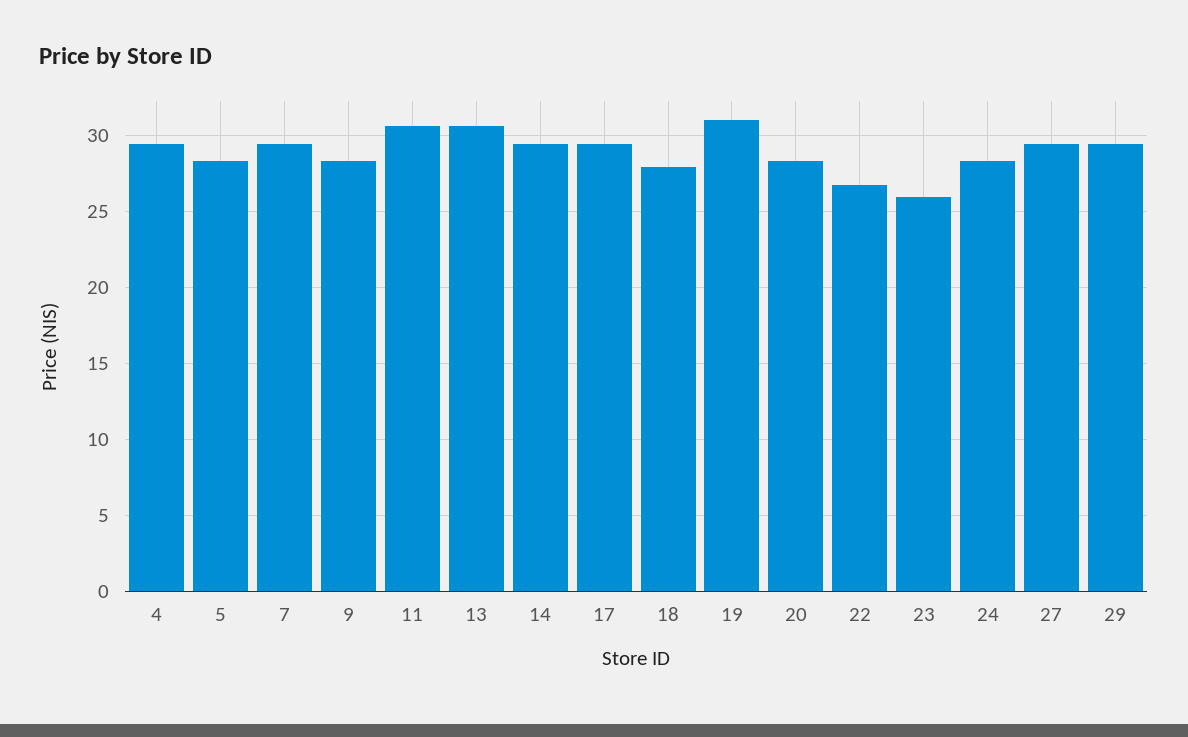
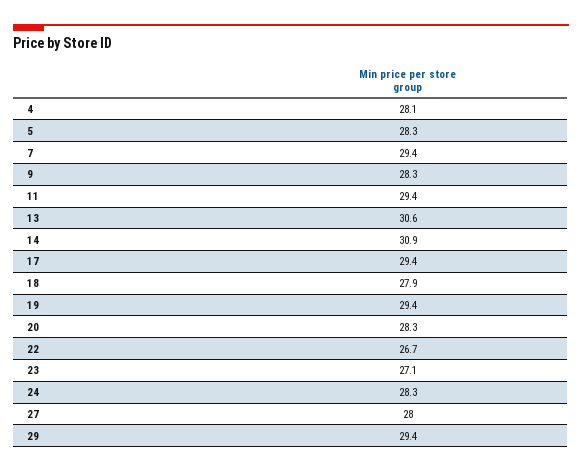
  {
-   "4": 29.5,
+   "4": 28.1,
    "5": 28.3,
    "7": 29.4,
    "9": 28.3,
-   "11": 30.5,
+   "11": 29.4,
    "13": 30.6,
-   "14": 29.5,
+   "14": 30.9,
    "17": 29.4,
    "18": 27.9,
-   "19": 31,
+   "19": 29.4,
    "20": 28.3,
    "22": 26.7,
-   "23": 26,
+   "23": 27.1,
    "24": 28.3,
-   "27": 29.5,
+   "27": 28,
    "29": 29.4
  }

